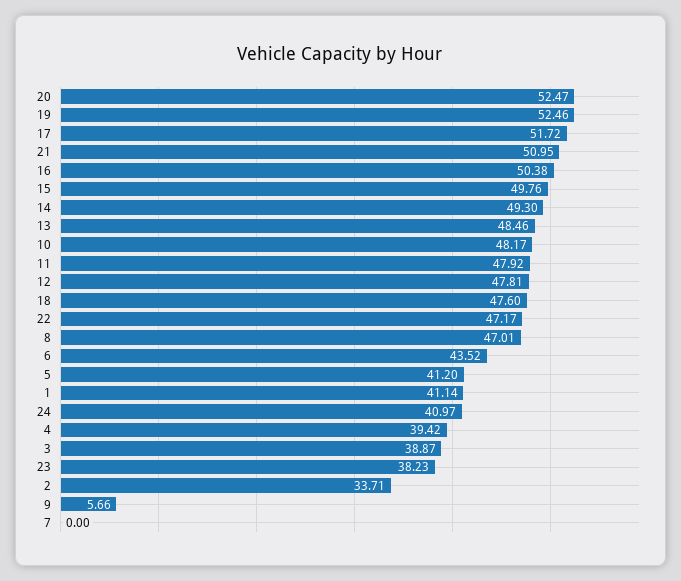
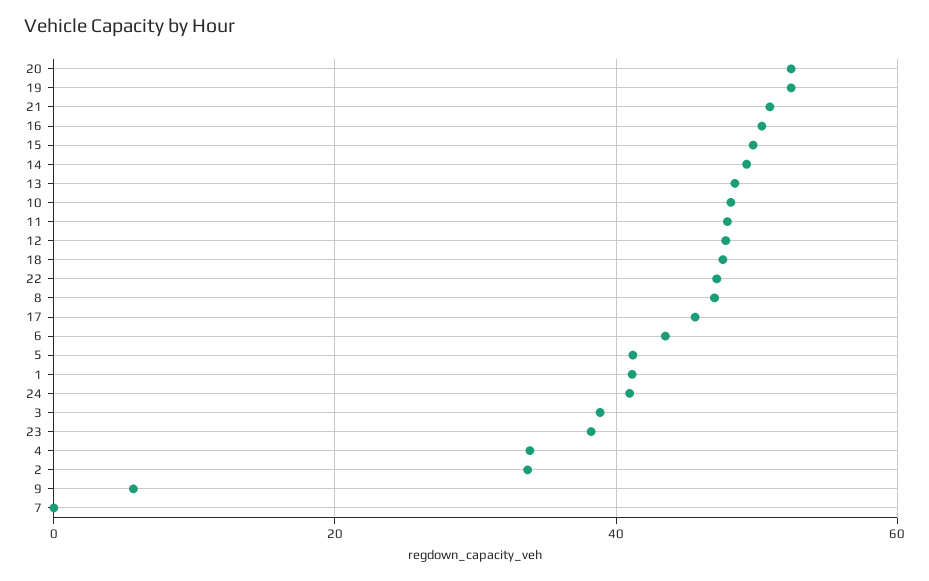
  {
    "20": 52.47,
    "19": 52.46,
-   "17": 51.72,
+   "17": 46,
    "21": 50.95,
    "16": 50.38,
    "15": 49.76,
    "14": 49.3,
    "13": 48.46,
    "10": 48.17,
    "11": 47.92,
    "12": 47.81,
    "18": 47.6,
    "22": 47.17,
    "8": 47.01,
    "6": 43.52,
    "5": 41.2,
    "1": 41.14,
    "24": 40.97,
-   "4": 39.42,
+   "4": 34,
    "3": 38.87,
    "23": 38.23,
    "2": 33.71,
    "9": 5.66,
    "7": 0
  }

